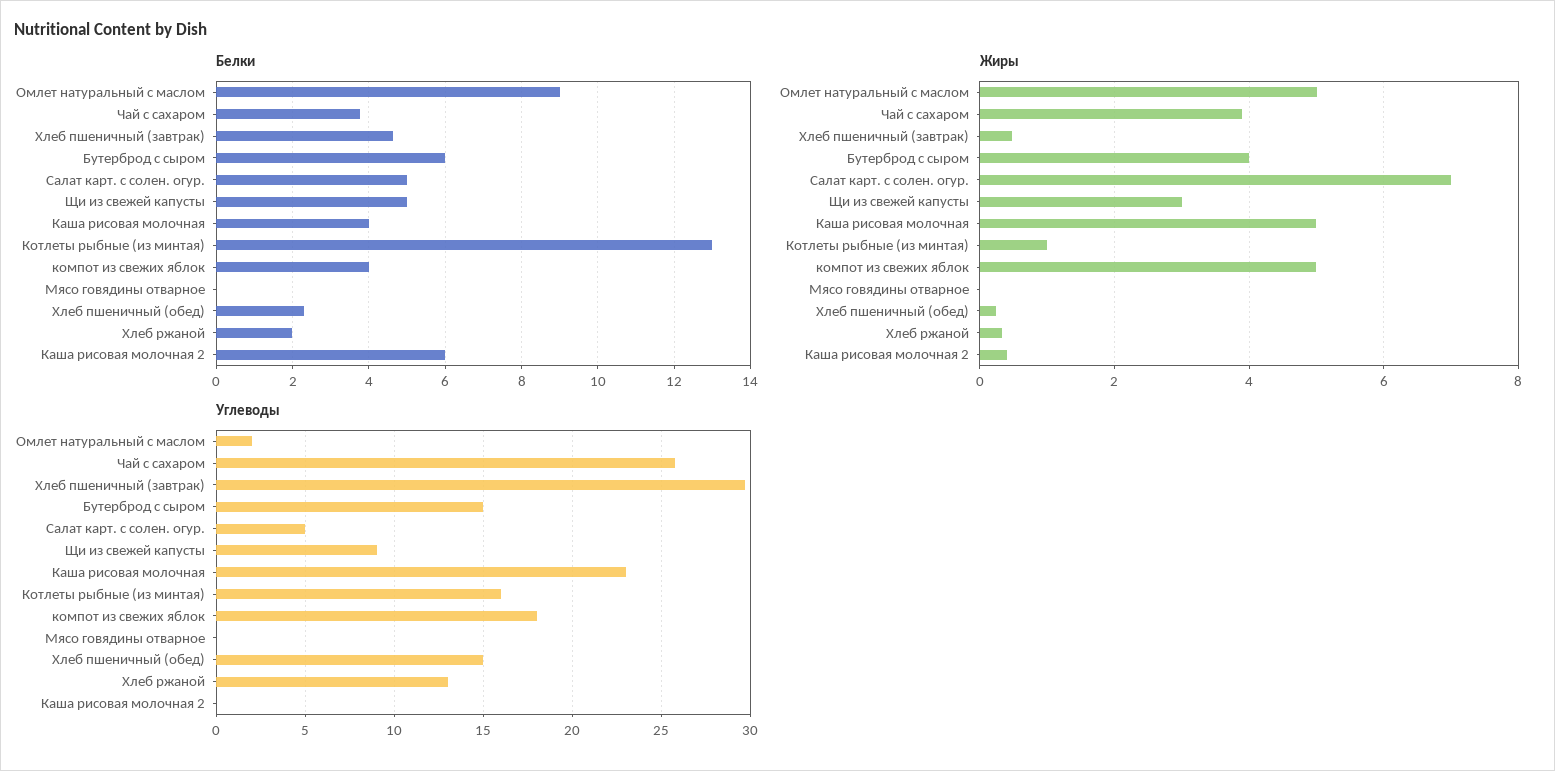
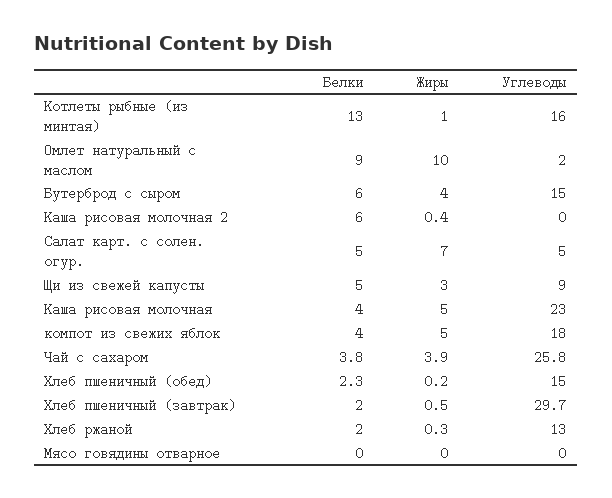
  {
    "Белки": {
      "Омлет натуральный с маслом": 9,
      "Чай с сахаром": 3.8,
-     "Хлеб пшеничный (завтрак)": 4.6,
+     "Хлеб пшеничный (завтрак)": 2,
      "Бутерброд с сыром": 6,
      "Салат карт. с солен. огур.": 5,
      "Щи из свежей капусты": 5,
      "Каша рисовая молочная": 4,
      "Котлеты рыбные (из минтая)": 13,
      "компот из свежих яблок": 4,
      "Мясо говядины отварное": 0,
      "Хлеб пшеничный (обед)": 2.3,
      "Хлеб ржаной": 2,
      "Каша рисовая молочная 2": 6
    },
    "Жиры": {
-     "Омлет натуральный с маслом": 5,
+     "Омлет натуральный с маслом": 10,
      "Чай с сахаром": 3.9,
      "Хлеб пшеничный (завтрак)": 0.5,
      "Бутерброд с сыром": 4,
      "Салат карт. с солен. огур.": 7,
      "Щи из свежей капусты": 3,
      "Каша рисовая молочная": 5,
      "Котлеты рыбные (из минтая)": 1,
      "компот из свежих яблок": 5,
      "Мясо говядины отварное": 0,
      "Хлеб пшеничный (обед)": 0.2,
      "Хлеб ржаной": 0.3,
      "Каша рисовая молочная 2": 0.4
    },
    "Углеводы": {
      "Омлет натуральный с маслом": 2,
      "Чай с сахаром": 25.8,
      "Хлеб пшеничный (завтрак)": 29.7,
      "Бутерброд с сыром": 15,
      "Салат карт. с солен. огур.": 5,
      "Щи из свежей капусты": 9,
      "Каша рисовая молочная": 23,
      "Котлеты рыбные (из минтая)": 16,
      "компот из свежих яблок": 18,
      "Мясо говядины отварное": 0,
      "Хлеб пшеничный (обед)": 15,
      "Хлеб ржаной": 13,
      "Каша рисовая молочная 2": 0
    }
  }

